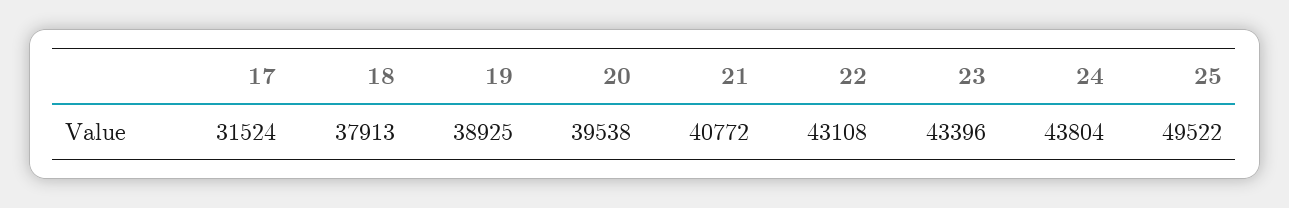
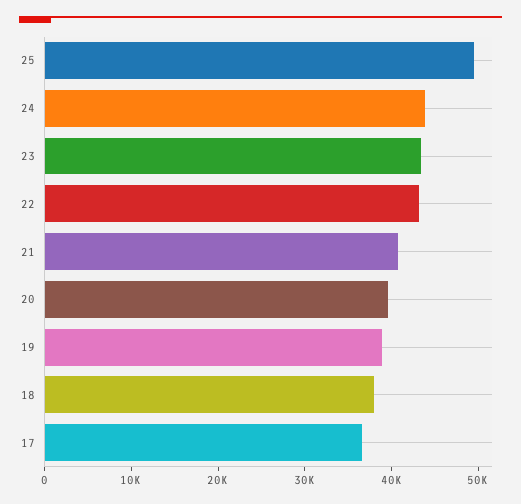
  {
-   "17": 31524,
+   "17": 36000,
    "18": 37913,
    "19": 38925,
    "20": 39538,
    "21": 40772,
    "22": 43108,
    "23": 43396,
    "24": 43804,
    "25": 49522
  }

